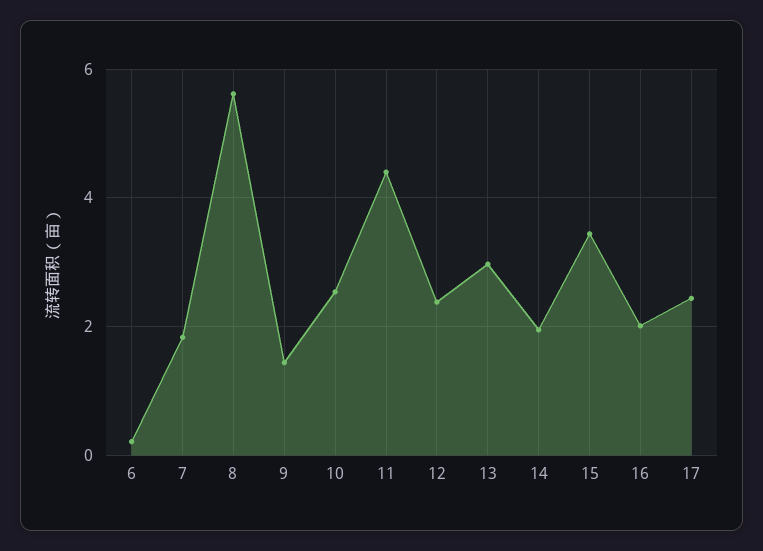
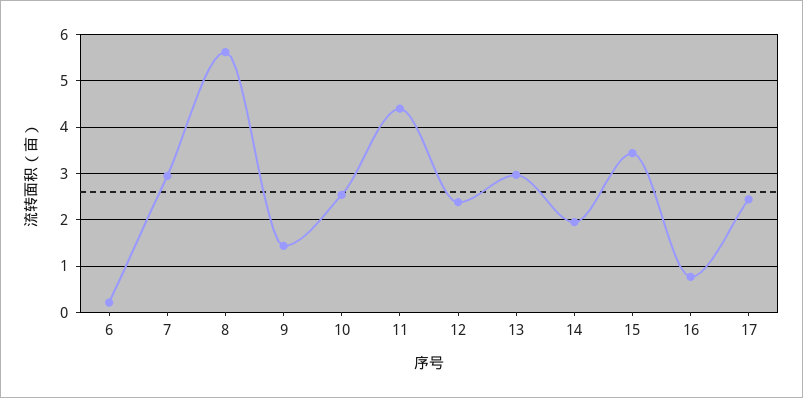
  {
    "6": 0.2,
-   "7": 1.8,
+   "7": 3,
    "8": 5.6,
    "9": 1.4,
    "10": 2.6,
    "11": 4.4,
    "12": 2.4,
    "13": 3,
    "14": 2,
    "15": 3.4,
-   "16": 2,
+   "16": 0.8,
    "17": 2.4
  }

